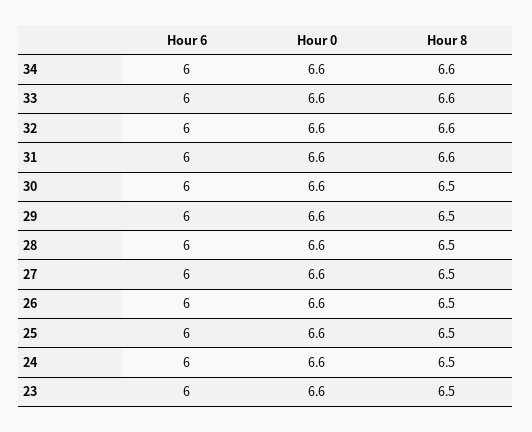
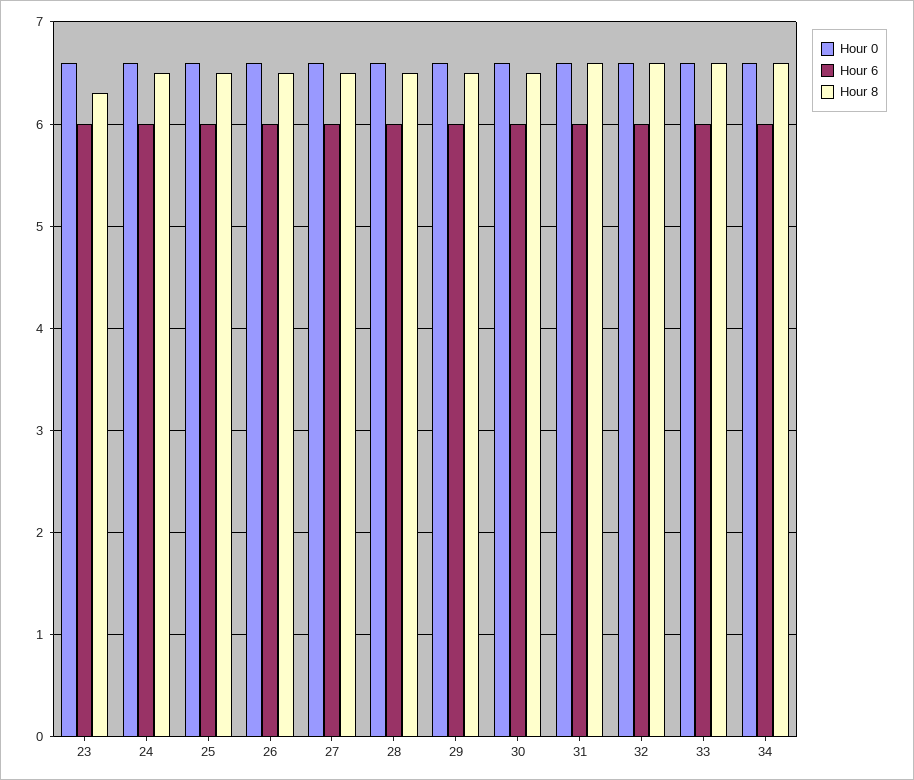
  {
    "Hour 6": {
      "34": 6,
      "33": 6,
      "32": 6,
      "31": 6,
      "30": 6,
      "29": 6,
      "28": 6,
      "27": 6,
      "26": 6,
      "25": 6,
      "24": 6,
      "23": 6
    },
    "Hour 0": {
      "34": 6.6,
      "33": 6.6,
      "32": 6.6,
      "31": 6.6,
      "30": 6.6,
      "29": 6.6,
      "28": 6.6,
      "27": 6.6,
      "26": 6.6,
      "25": 6.6,
      "24": 6.6,
      "23": 6.6
    },
    "Hour 8": {
      "34": 6.6,
      "33": 6.6,
      "32": 6.6,
      "31": 6.6,
      "30": 6.5,
      "29": 6.5,
      "28": 6.5,
      "27": 6.5,
      "26": 6.5,
      "25": 6.5,
      "24": 6.5,
-     "23": 6.5
+     "23": 6.3
    }
  }

